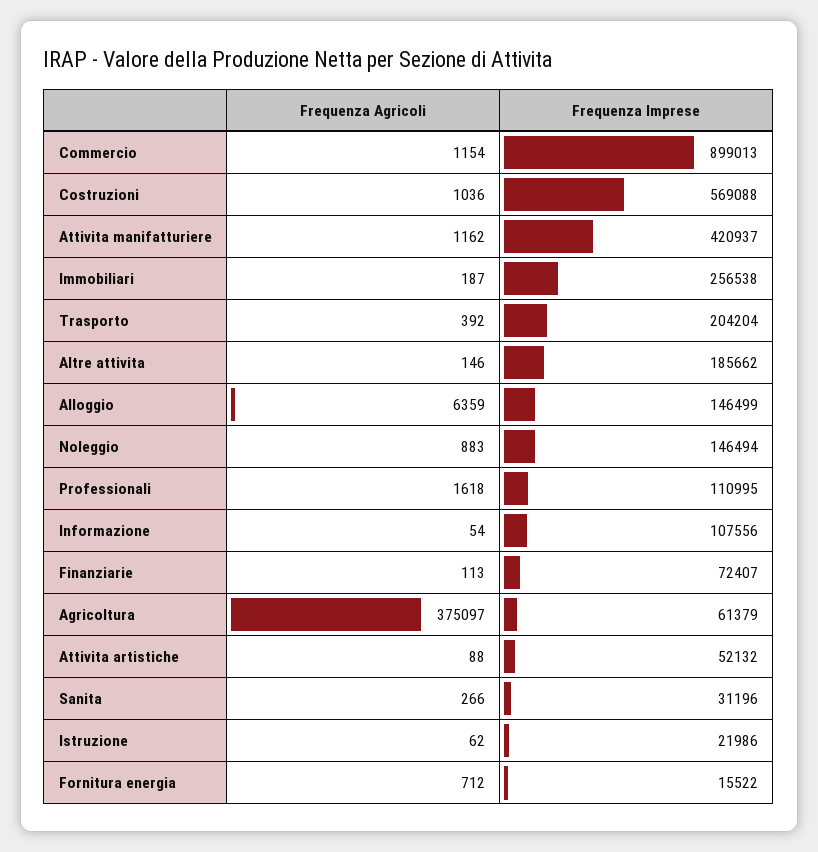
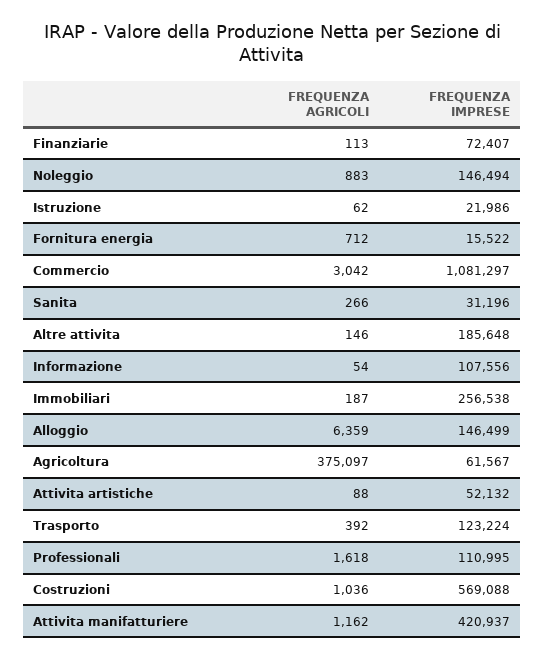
  {
    "Frequenza Agricoli": {
-     "Commercio": 1154,
+     "Commercio": 3042,
      "Costruzioni": 1036,
      "Attivita manifatturiere": 1162,
      "Immobiliari": 187,
      "Trasporto": 392,
      "Altre attivita": 146,
      "Alloggio": 6359,
      "Noleggio": 883,
      "Professionali": 1618,
      "Informazione": 54,
      "Finanziarie": 113,
      "Agricoltura": 375097,
      "Attivita artistiche": 88,
      "Sanita": 266,
      "Istruzione": 62,
      "Fornitura energia": 712
    },
    "Frequenza Imprese": {
-     "Commercio": 899013,
+     "Commercio": 1081297,
      "Costruzioni": 569088,
      "Attivita manifatturiere": 420937,
      "Immobiliari": 256538,
-     "Trasporto": 204204,
+     "Trasporto": 123224,
-     "Altre attivita": 185662,
+     "Altre attivita": 185648,
      "Alloggio": 146499,
      "Noleggio": 146494,
      "Professionali": 110995,
      "Informazione": 107556,
      "Finanziarie": 72407,
-     "Agricoltura": 61379,
+     "Agricoltura": 61567,
      "Attivita artistiche": 52132,
      "Sanita": 31196,
      "Istruzione": 21986,
      "Fornitura energia": 15522
    }
  }

